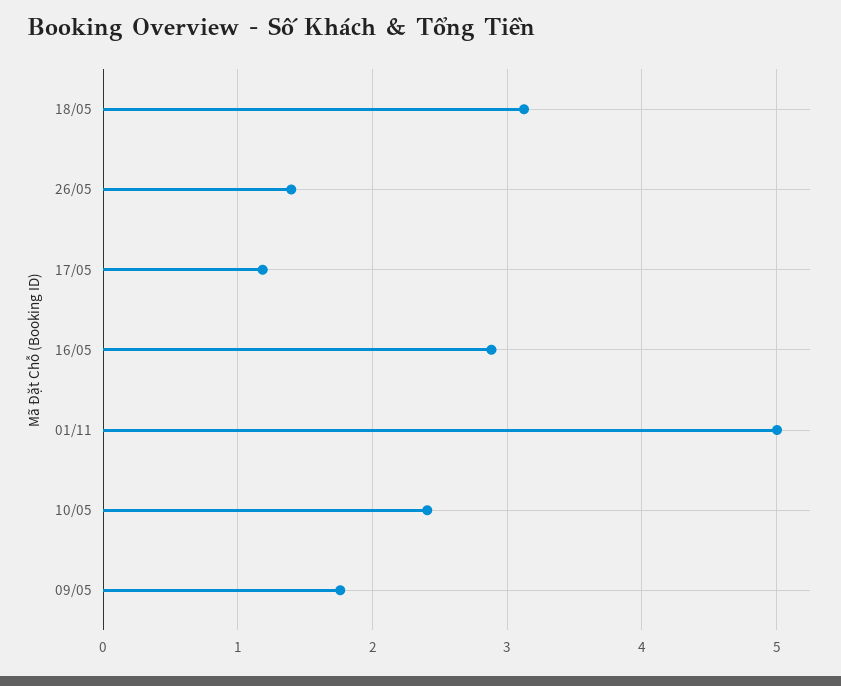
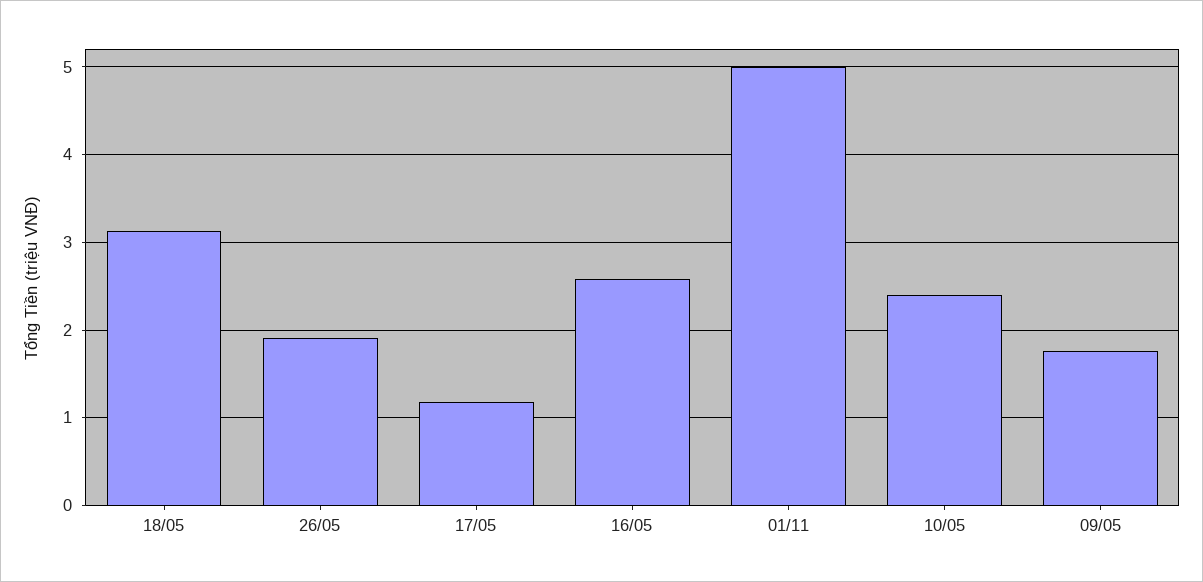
  {
    "18/05": 3.1,
-   "26/05": 1.4,
+   "26/05": 1.9,
    "17/05": 1.2,
-   "16/05": 2.9,
+   "16/05": 2.6,
    "01/11": 5,
    "10/05": 2.4,
    "09/05": 1.8
  }

